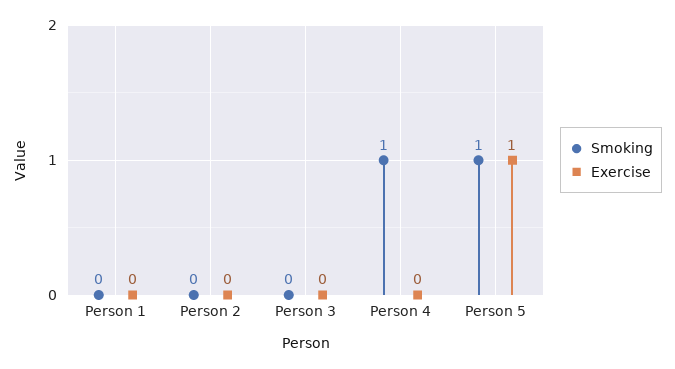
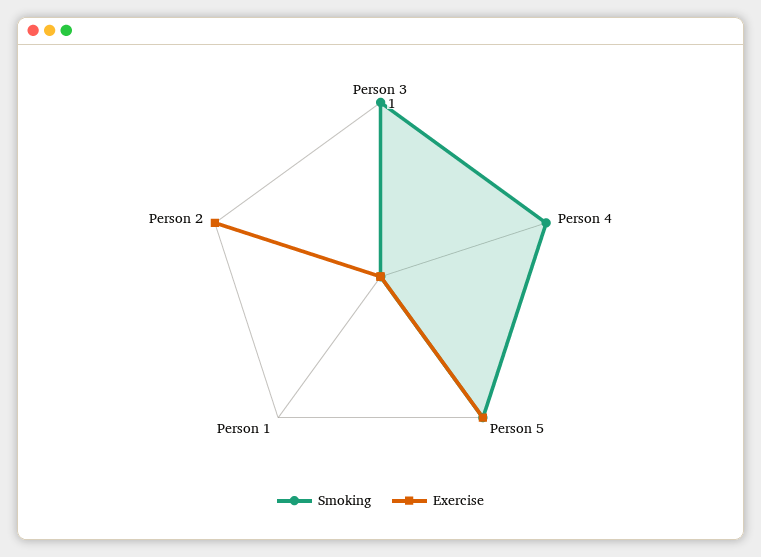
  {
    "Smoking": {
      "Person 1": 0,
      "Person 2": 0,
-     "Person 3": 0,
+     "Person 3": 1,
      "Person 4": 1,
      "Person 5": 1
    },
    "Exercise": {
      "Person 1": 0,
-     "Person 2": 0,
+     "Person 2": 1,
      "Person 3": 0,
      "Person 4": 0,
      "Person 5": 1
    }
  }

